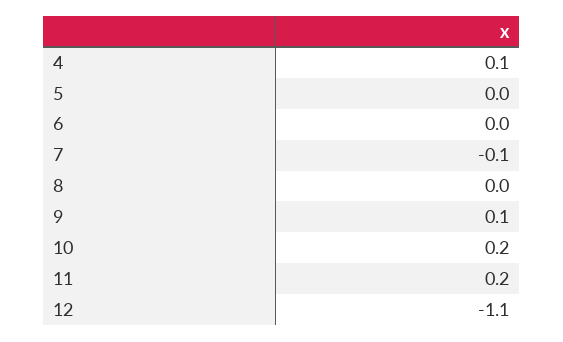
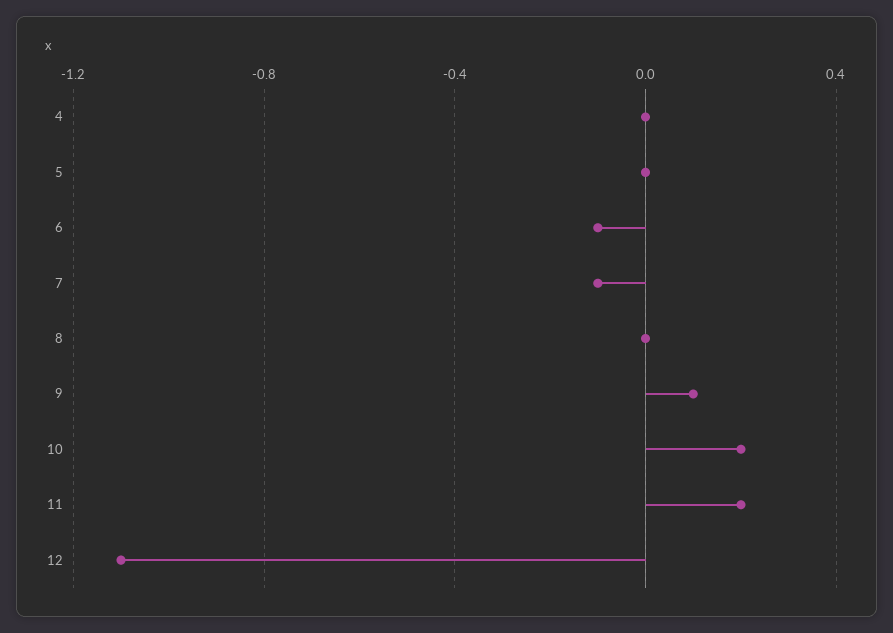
  {
-   "4": 0.1,
+   "4": 0,
    "5": 0,
-   "6": 0,
+   "6": -0.1,
    "7": -0.1,
    "8": 0,
    "9": 0.1,
    "10": 0.2,
    "11": 0.2,
    "12": -1.1
  }

